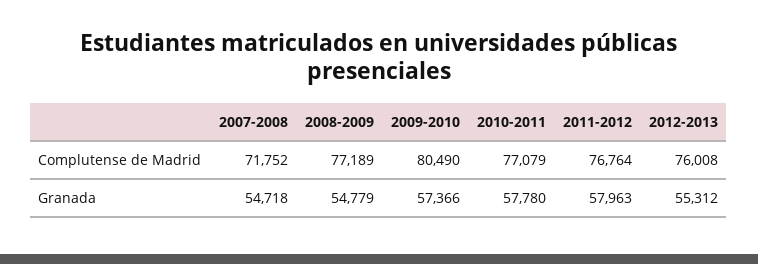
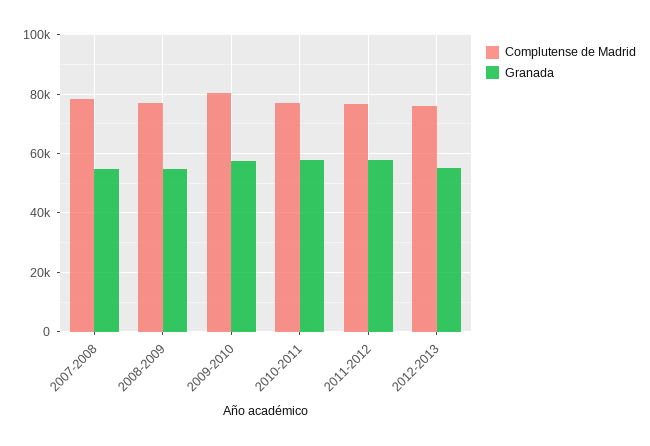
  {
    "Complutense de Madrid": {
-     "2007-2008": 71752,
+     "2007-2008": 77500,
      "2008-2009": 77189,
      "2009-2010": 80490,
      "2010-2011": 77079,
      "2011-2012": 76764,
      "2012-2013": 76008
    },
    "Granada": {
      "2007-2008": 54718,
      "2008-2009": 54779,
      "2009-2010": 57366,
      "2010-2011": 57780,
      "2011-2012": 57963,
      "2012-2013": 55312
    }
  }

